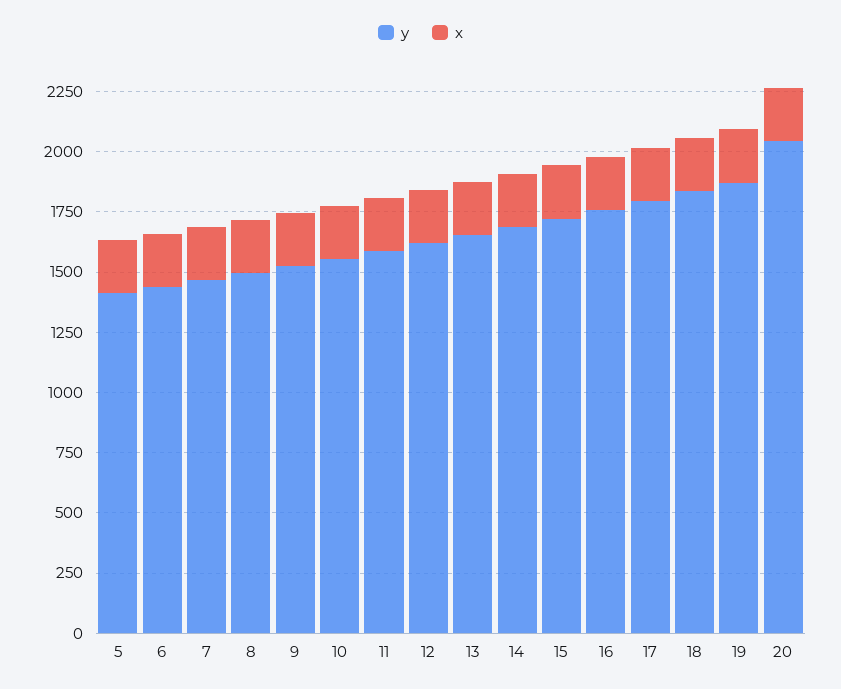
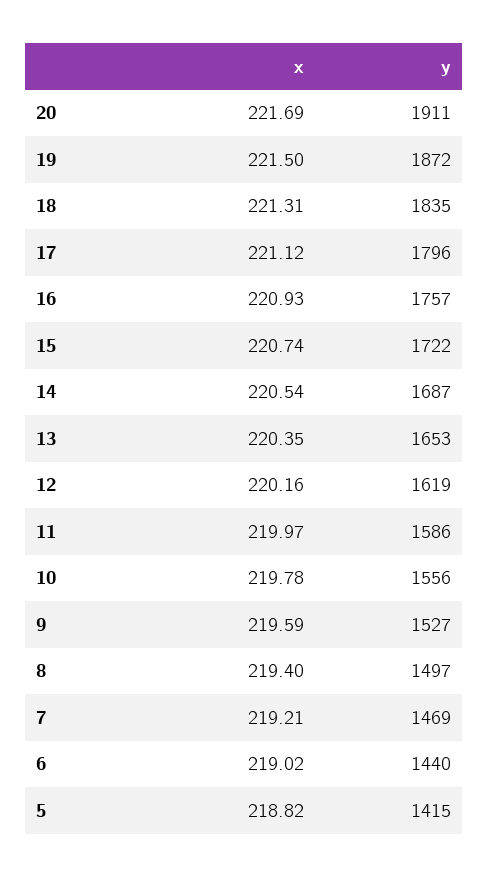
  {
    "y": {
      "5": 1415,
      "6": 1440,
      "7": 1469,
      "8": 1497,
      "9": 1527,
      "10": 1556,
      "11": 1586,
      "12": 1619,
      "13": 1653,
      "14": 1687,
      "15": 1722,
      "16": 1757,
      "17": 1796,
      "18": 1835,
      "19": 1872,
-     "20": 2050
+     "20": 1911
    },
    "x": {
      "5": 218.82,
      "6": 219.02,
      "7": 219.21,
      "8": 219.4,
      "9": 219.59,
      "10": 219.78,
      "11": 219.97,
      "12": 220.16,
      "13": 220.35,
      "14": 220.54,
      "15": 220.74,
      "16": 220.93,
      "17": 221.12,
      "18": 221.31,
      "19": 221.5,
      "20": 221.69
    }
  }

